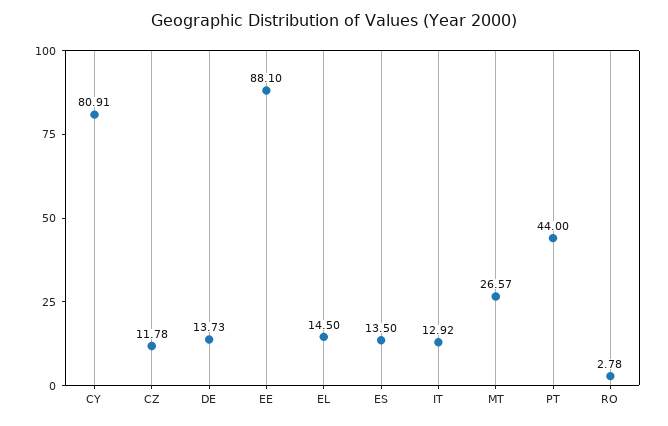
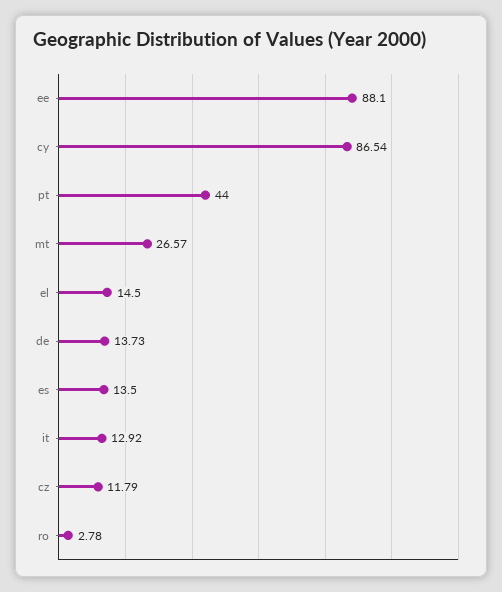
  {
-   "CY": 80.91,
+   "CY": 86.54,
-   "CZ": 11.78,
+   "CZ": 11.79,
    "DE": 13.73,
    "EE": 88.1,
    "EL": 14.5,
    "ES": 13.5,
    "IT": 12.92,
    "MT": 26.57,
    "PT": 44,
    "RO": 2.78
  }

